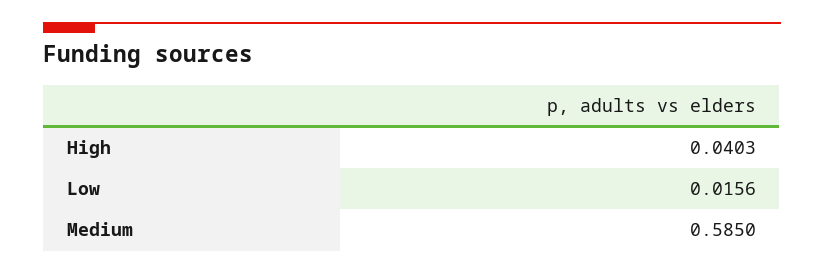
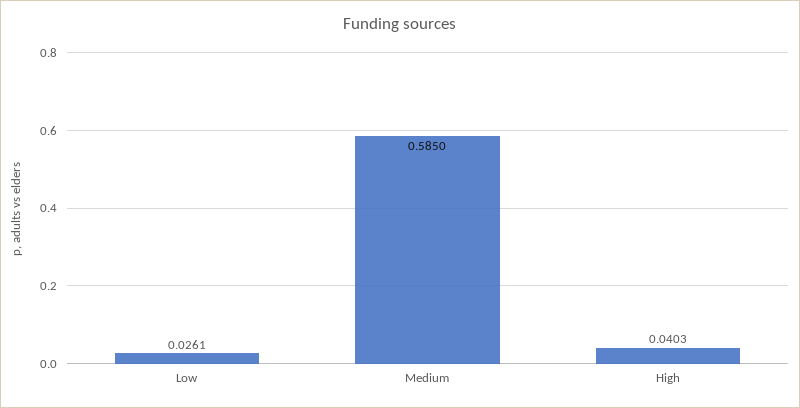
  {
    "High": 0.0403,
-   "Low": 0.0156,
+   "Low": 0.0261,
    "Medium": 0.585
  }

